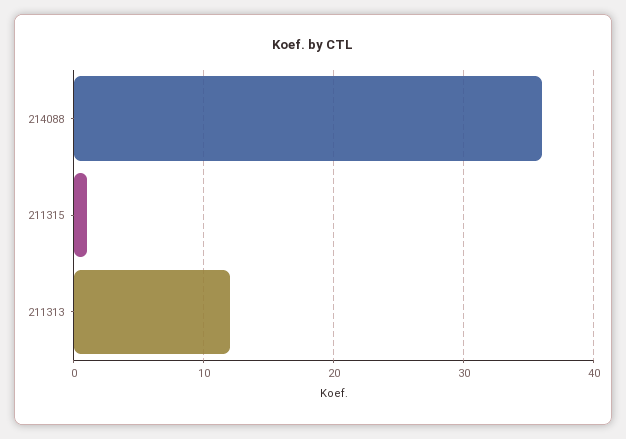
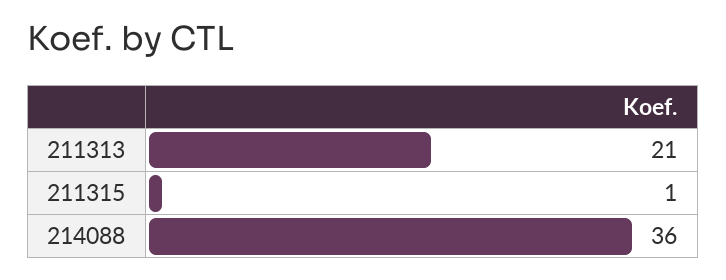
  {
    "214088": 36,
    "211315": 1,
-   "211313": 12
+   "211313": 21
  }

